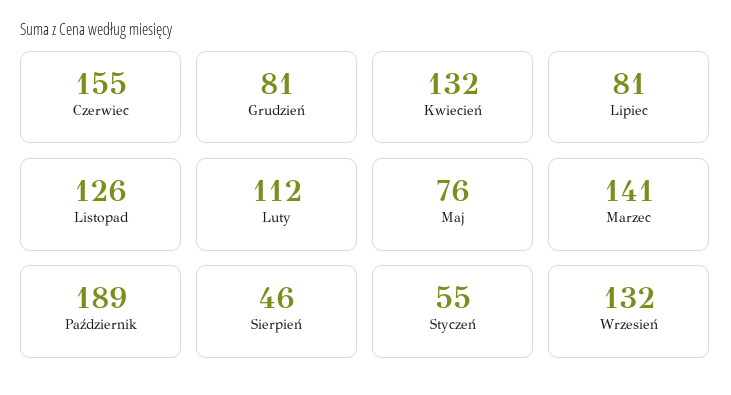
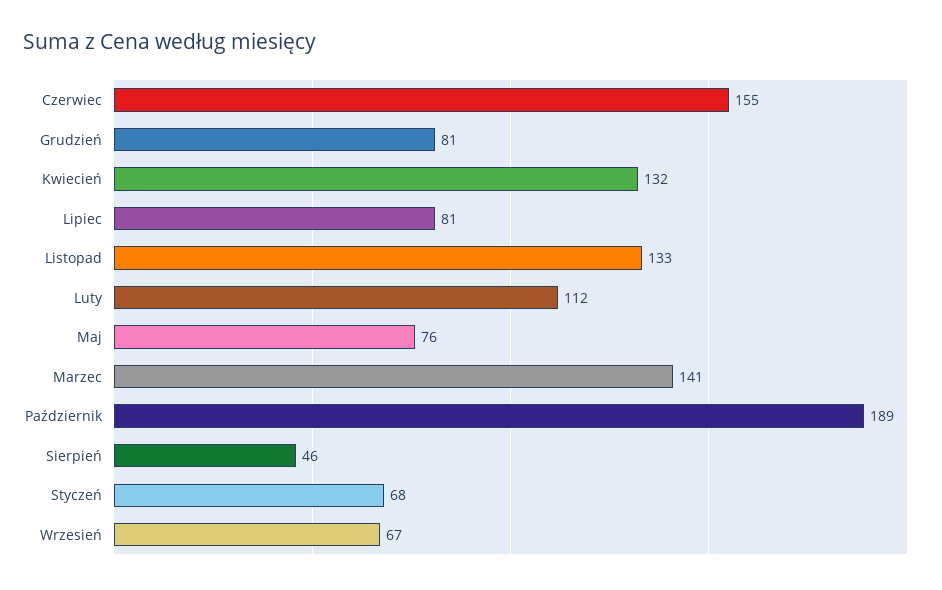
  {
    "Czerwiec": 155,
    "Grudzień": 81,
    "Kwiecień": 132,
    "Lipiec": 81,
-   "Listopad": 126,
+   "Listopad": 133,
    "Luty": 112,
    "Maj": 76,
    "Marzec": 141,
    "Październik": 189,
    "Sierpień": 46,
-   "Styczeń": 55,
+   "Styczeń": 68,
-   "Wrzesień": 132
+   "Wrzesień": 67
  }

